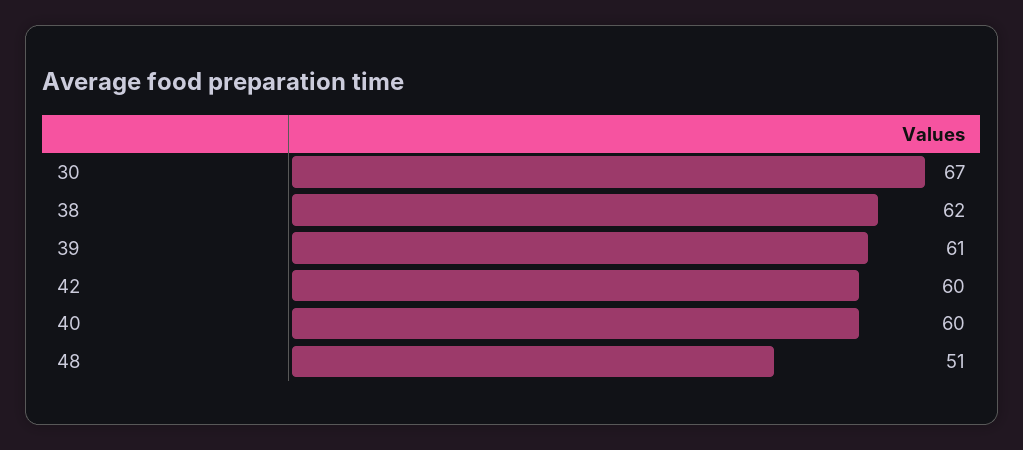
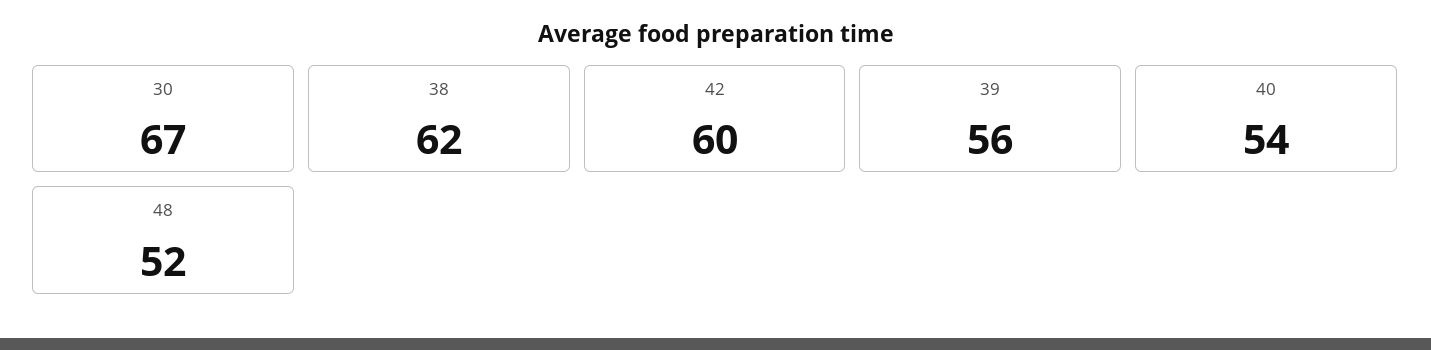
  {
    "30": 67,
    "38": 62,
-   "39": 61,
+   "39": 56,
    "42": 60,
-   "40": 60,
+   "40": 54,
-   "48": 51
+   "48": 52
  }

